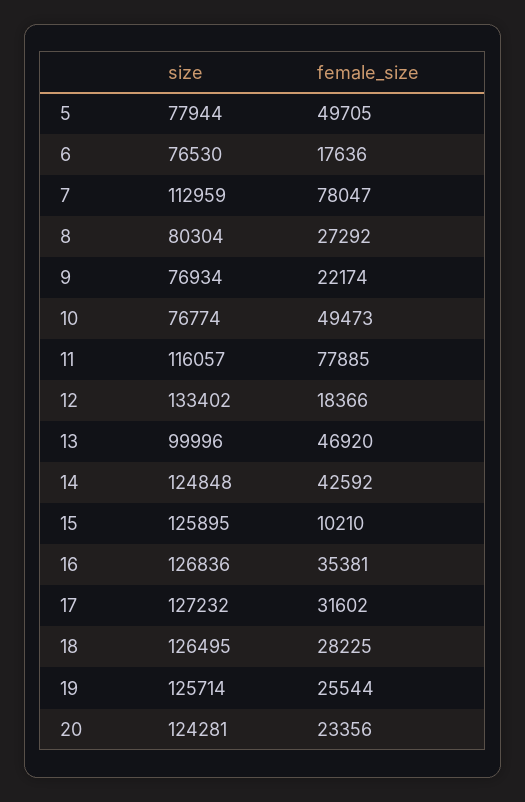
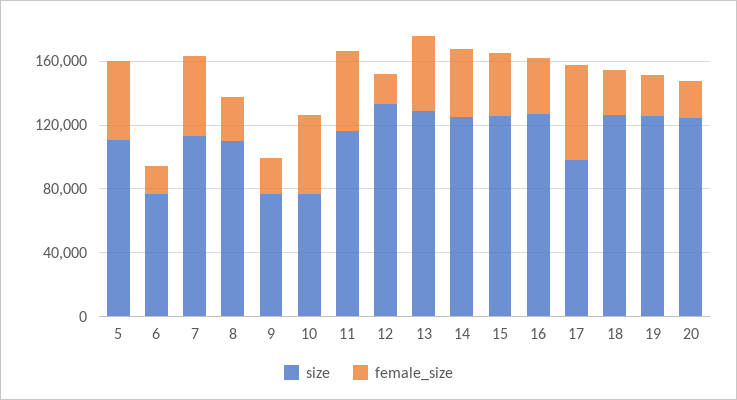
  {
    "size": {
-     "5": 77944,
+     "5": 110000,
      "6": 76530,
      "7": 112959,
-     "8": 80304,
+     "8": 110000,
      "9": 76934,
      "10": 76774,
      "11": 116057,
      "12": 133402,
-     "13": 99996,
+     "13": 130000,
      "14": 124848,
      "15": 125895,
      "16": 126836,
-     "17": 127232,
+     "17": 100000,
      "18": 126495,
      "19": 125714,
      "20": 124281
    },
    "female_size": {
      "5": 49705,
      "6": 17636,
-     "7": 78047,
+     "7": 50000,
      "8": 27292,
      "9": 22174,
      "10": 49473,
-     "11": 77885,
+     "11": 50000,
      "12": 18366,
      "13": 46920,
      "14": 42592,
-     "15": 10210,
+     "15": 40000,
      "16": 35381,
-     "17": 31602,
+     "17": 60000,
      "18": 28225,
      "19": 25544,
      "20": 23356
    }
  }

